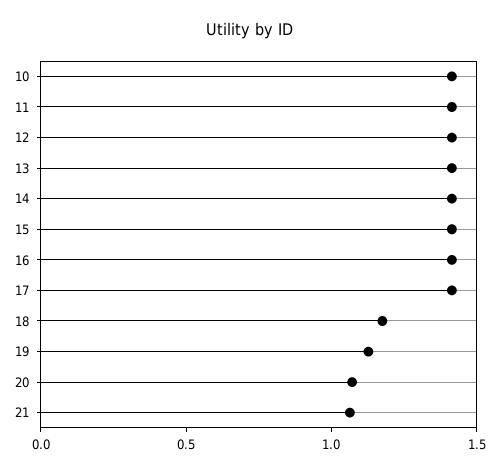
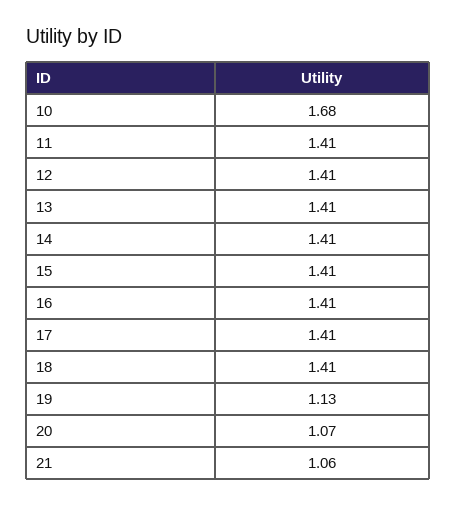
  {
-   "10": 1.4,
+   "10": 1.68,
    "11": 1.41,
    "12": 1.41,
    "13": 1.41,
    "14": 1.41,
    "15": 1.41,
    "16": 1.41,
    "17": 1.41,
-   "18": 1.2,
+   "18": 1.41,
    "19": 1.13,
    "20": 1.07,
    "21": 1.06
  }

